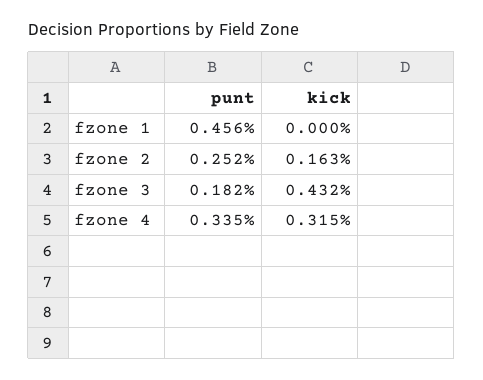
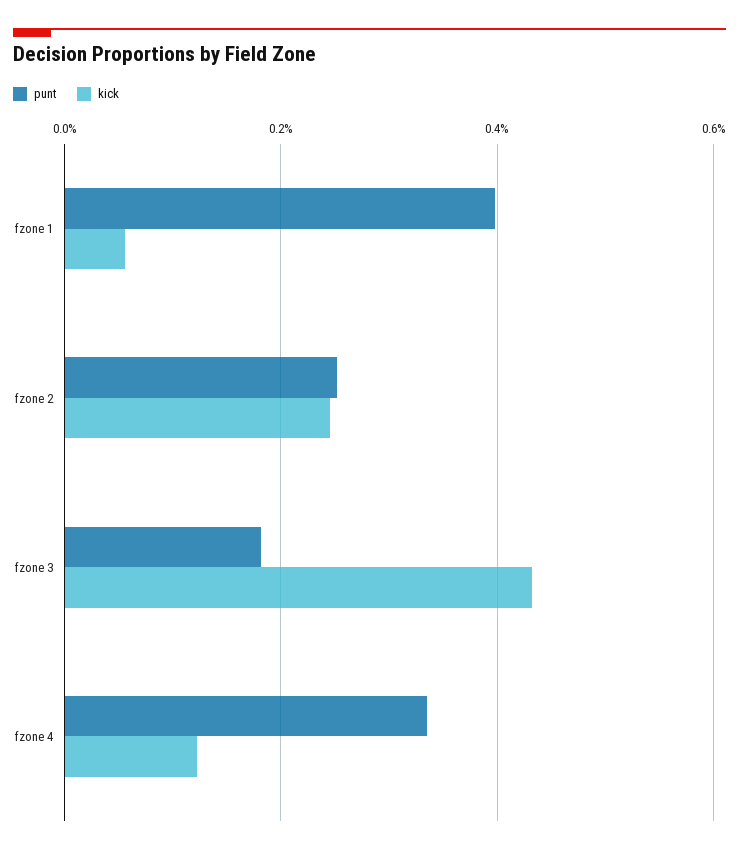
  {
    "punt": {
-     "fzone 1": 0.456,
+     "fzone 1": 0.4,
      "fzone 2": 0.252,
      "fzone 3": 0.182,
      "fzone 4": 0.335
    },
    "kick": {
-     "fzone 1": 0,
+     "fzone 1": 0.06,
-     "fzone 2": 0.163,
+     "fzone 2": 0.24,
      "fzone 3": 0.432,
-     "fzone 4": 0.315
+     "fzone 4": 0.12
    }
  }

